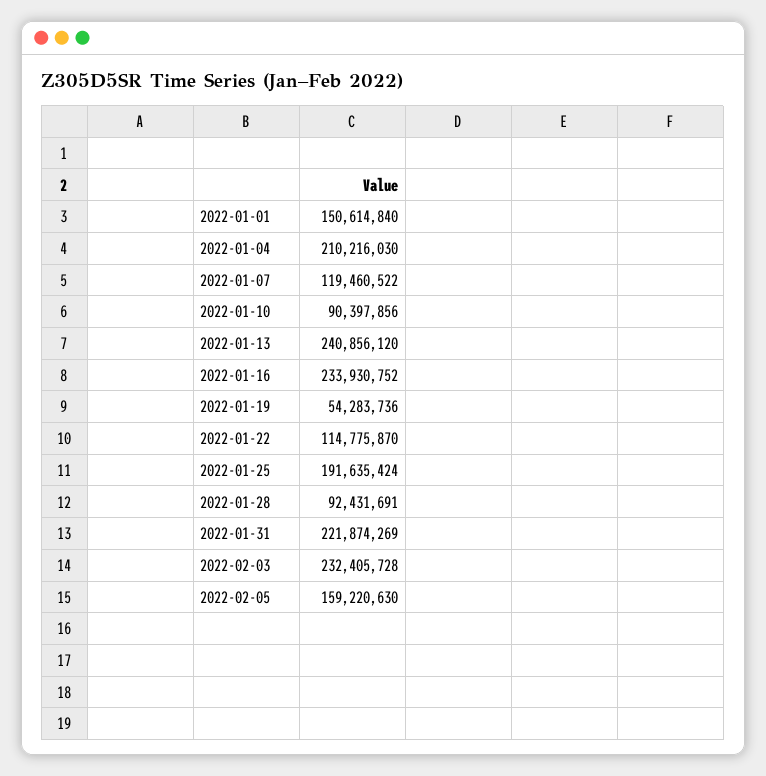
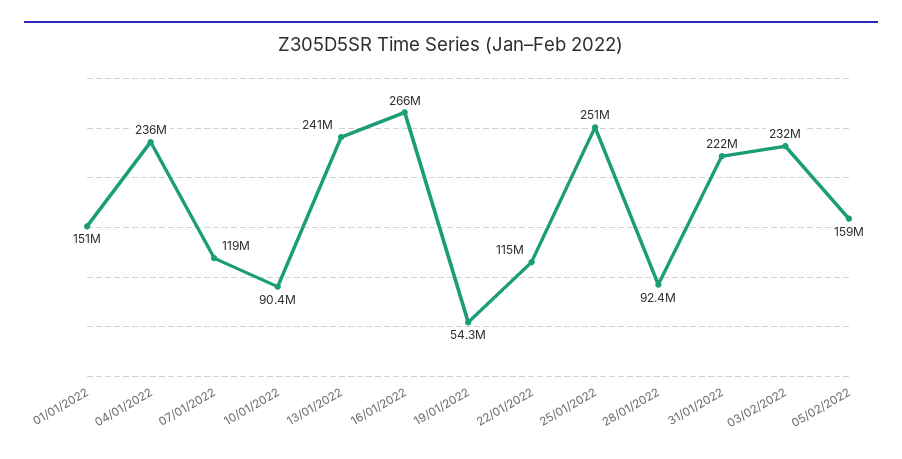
  {
    "2022-01-01": 150614840,
-   "2022-01-04": 210216030,
+   "2022-01-04": 236000000,
    "2022-01-07": 119460522,
    "2022-01-10": 90397856,
    "2022-01-13": 240856120,
-   "2022-01-16": 233930752,
+   "2022-01-16": 266000000,
    "2022-01-19": 54283736,
    "2022-01-22": 114775870,
-   "2022-01-25": 191635424,
+   "2022-01-25": 251000000,
    "2022-01-28": 92431691,
    "2022-01-31": 221874269,
    "2022-02-03": 232405728,
    "2022-02-05": 159220630
  }

